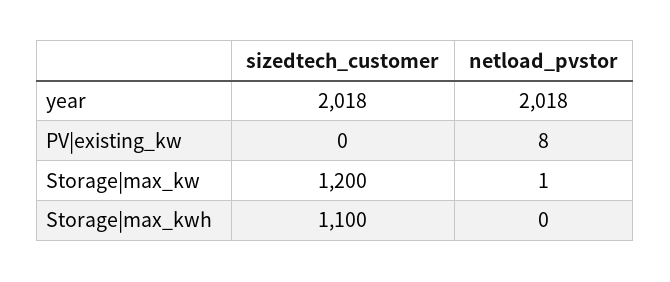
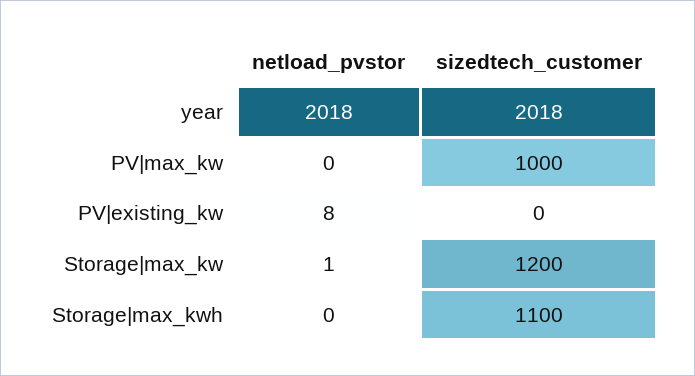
  {
    "sizedtech_customer": {
      "year": 2018,
      "PV|existing_kw": 0,
      "Storage|max_kw": 1200,
-     "Storage|max_kwh": 1100
+     "Storage|max_kwh": 1100,
+     "PV|max_kw": 1000
    },
    "netload_pvstor": {
      "year": 2018,
      "PV|existing_kw": 8,
      "Storage|max_kw": 1,
-     "Storage|max_kwh": 0
+     "Storage|max_kwh": 0,
+     "PV|max_kw": 0
    }
  }

